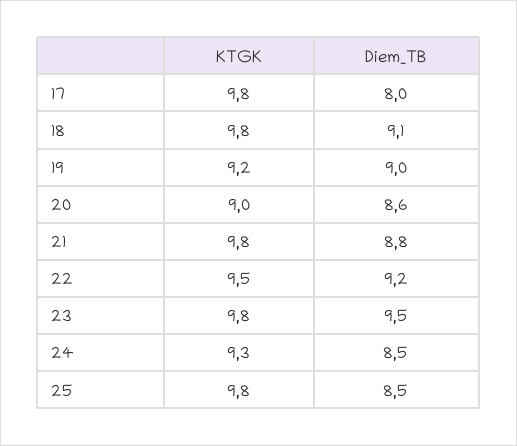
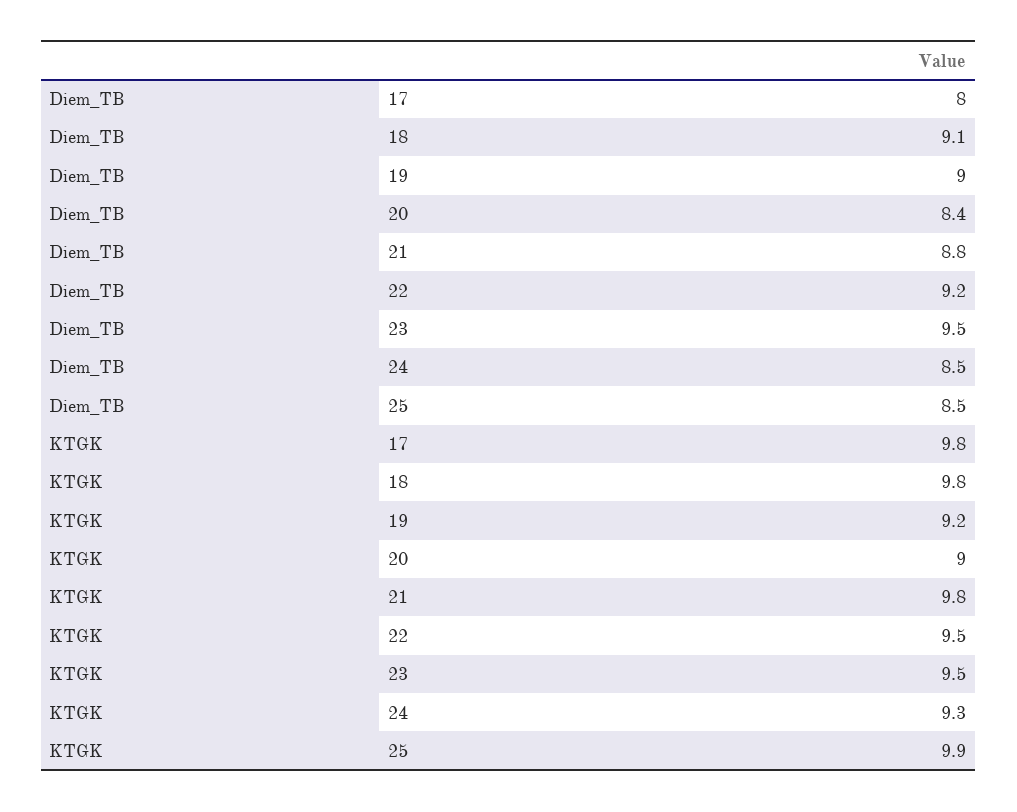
  {
    "KTGK": {
      "17": 9.8,
      "18": 9.8,
      "19": 9.2,
      "20": 9,
      "21": 9.8,
      "22": 9.5,
-     "23": 9.8,
+     "23": 9.5,
      "24": 9.3,
-     "25": 9.8
+     "25": 9.9
    },
    "Diem_TB": {
      "17": 8,
      "18": 9.1,
      "19": 9,
-     "20": 8.6,
+     "20": 8.4,
      "21": 8.8,
      "22": 9.2,
      "23": 9.5,
      "24": 8.5,
      "25": 8.5
    }
  }

